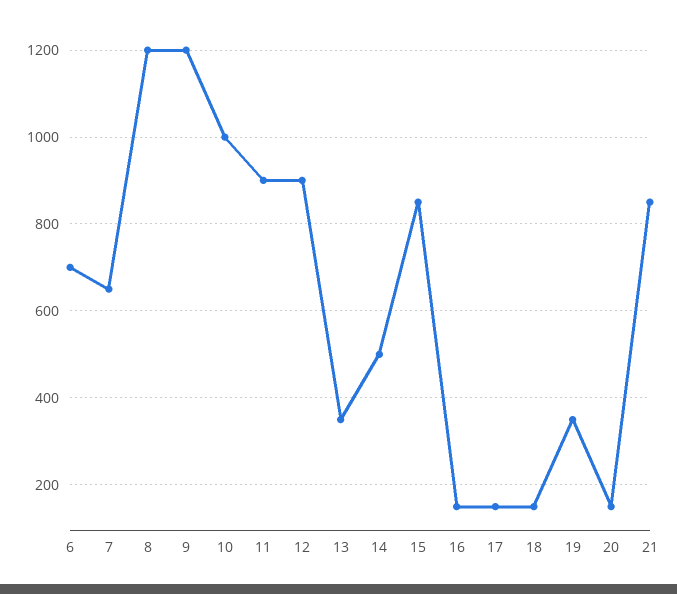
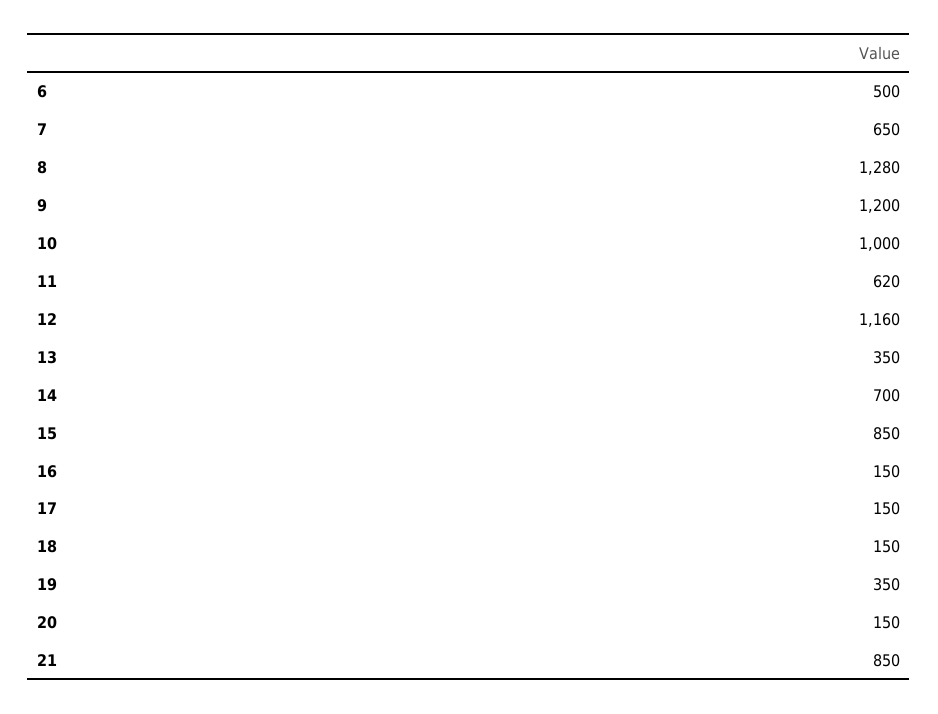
  {
-   "6": 700,
+   "6": 500,
    "7": 650,
-   "8": 1200,
+   "8": 1280,
    "9": 1200,
    "10": 1000,
-   "11": 900,
+   "11": 620,
-   "12": 900,
+   "12": 1160,
    "13": 350,
-   "14": 500,
+   "14": 700,
    "15": 850,
    "16": 150,
    "17": 150,
    "18": 150,
    "19": 350,
    "20": 150,
    "21": 850
  }

